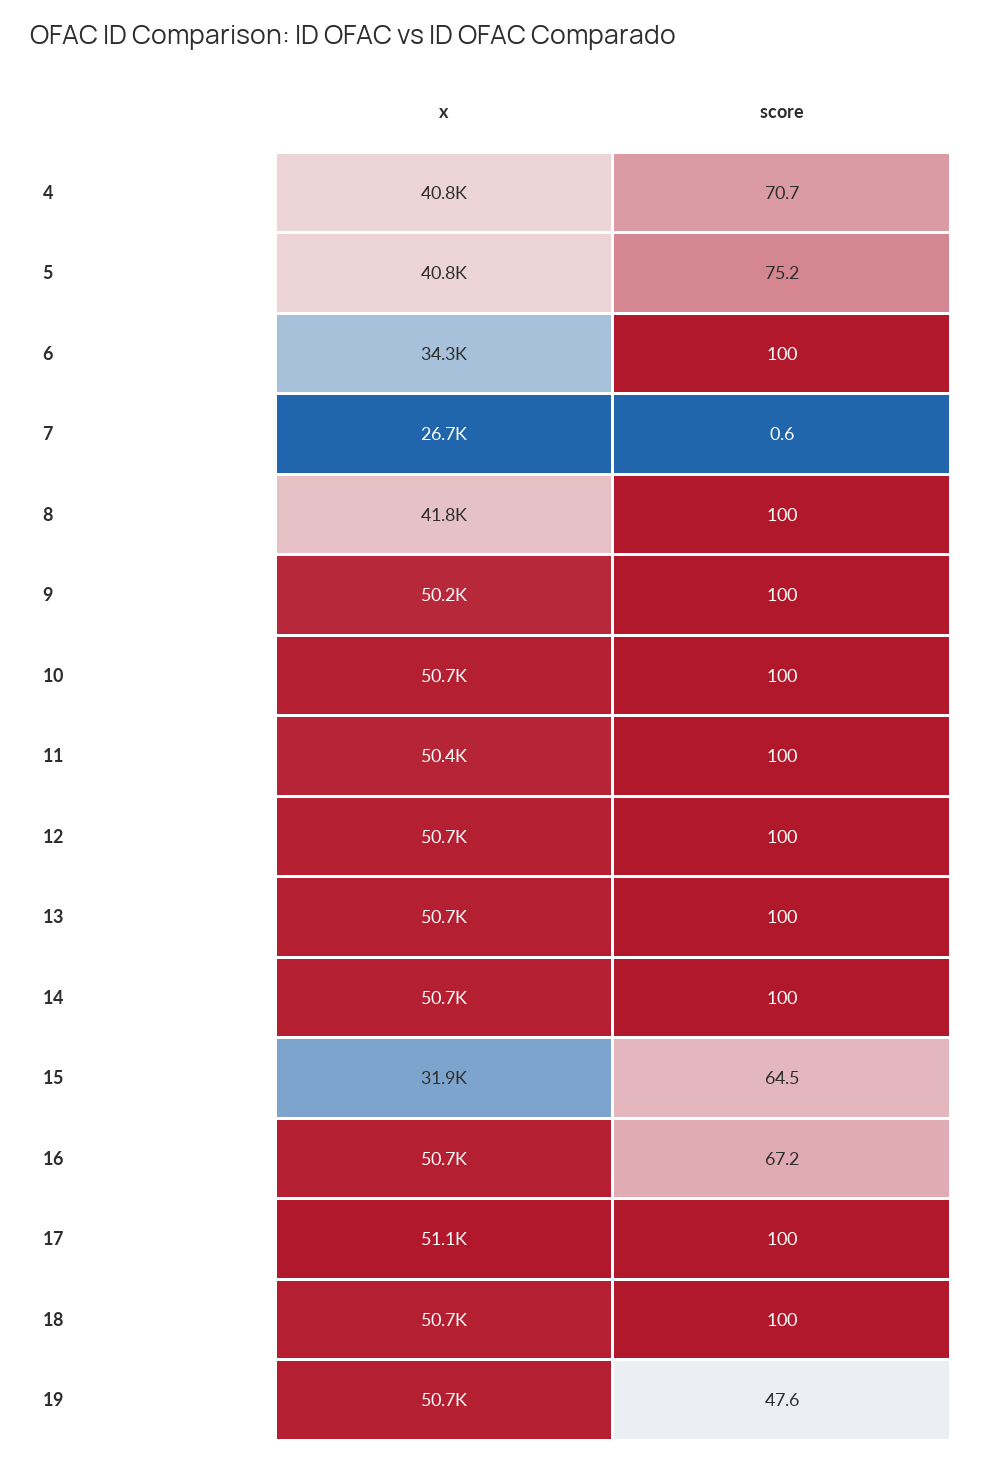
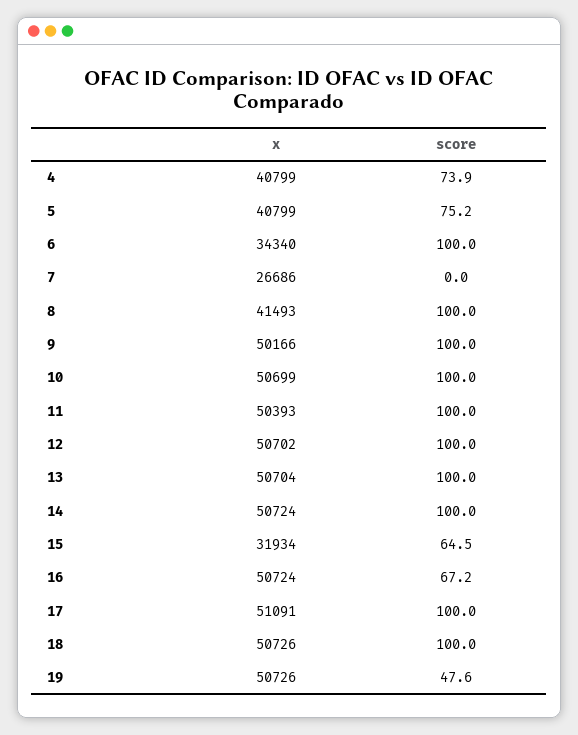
  {
    "x": {
      "4": 40799,
      "5": 40799,
      "6": 34340,
      "7": 26686,
-     "8": 41800,
+     "8": 41493,
      "9": 50166,
      "10": 50699,
      "11": 50393,
      "12": 50702,
      "13": 50704,
      "14": 50724,
      "15": 31934,
      "16": 50724,
      "17": 51091,
      "18": 50726,
      "19": 50726
    },
    "score": {
-     "4": 70.7,
+     "4": 73.9,
      "5": 75.2,
      "6": 100,
-     "7": 0.6,
+     "7": 0,
      "8": 100,
      "9": 100,
      "10": 100,
      "11": 100,
      "12": 100,
      "13": 100,
      "14": 100,
      "15": 64.5,
      "16": 67.2,
      "17": 100,
      "18": 100,
      "19": 47.6
    }
  }

